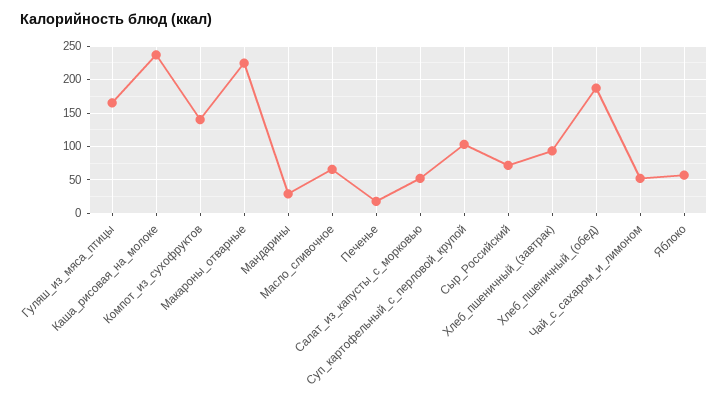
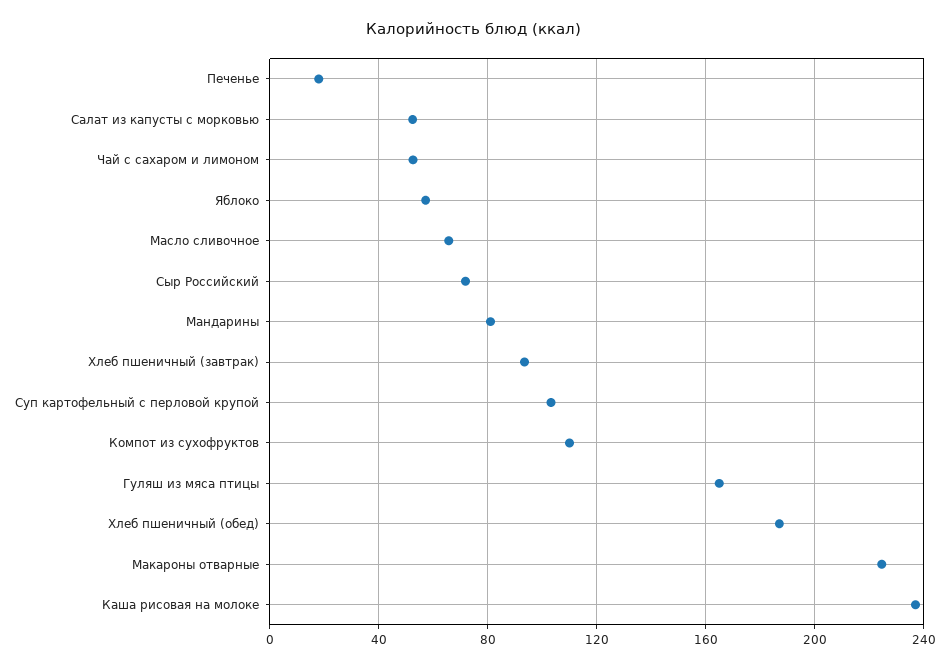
  {
    "Гуляш_из_мяса_птицы": 165,
    "Каша_рисовая_на_молоке": 235,
-   "Компот_из_сухофруктов": 140,
+   "Компот_из_сухофруктов": 110,
    "Макароны_отварные": 225,
-   "Мандарины": 30,
+   "Мандарины": 80,
    "Масло_сливочное": 65,
    "Печенье": 20,
    "Салат_из_капусты_с_морковью": 50,
    "Суп_картофельный_с_перловой_крупой": 105,
    "Сыр_Российский": 70,
    "Хлеб_пшеничный_(завтрак)": 95,
    "Хлеб_пшеничный_(обед)": 185,
    "Чай_с_сахаром_и_лимоном": 55,
    "Яблоко": 55
  }

